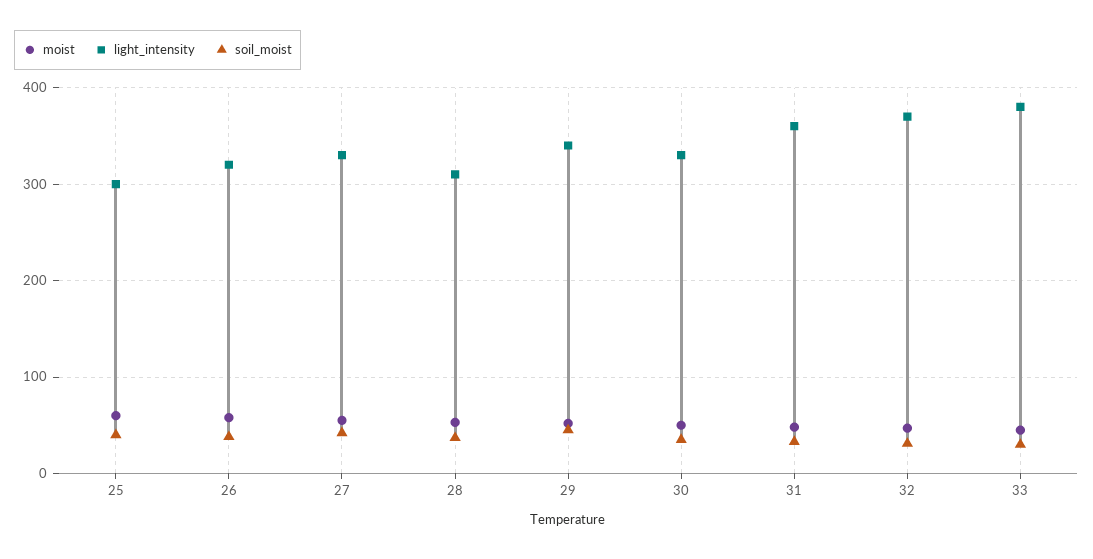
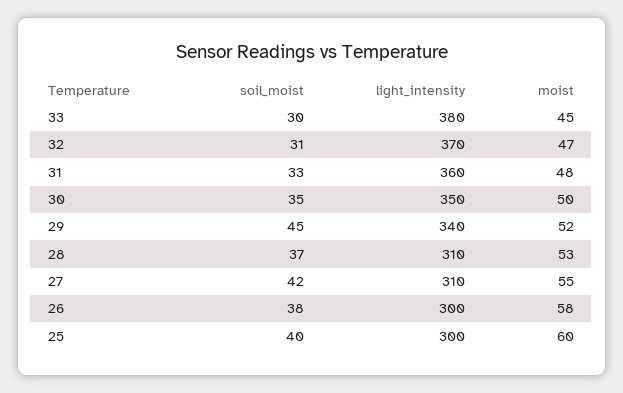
  {
    "moist": {
      "25": 60,
      "26": 58,
      "27": 55,
      "28": 53,
      "29": 52,
      "30": 50,
      "31": 48,
      "32": 47,
      "33": 45
    },
    "light_intensity": {
      "25": 300,
-     "26": 320,
+     "26": 300,
-     "27": 330,
+     "27": 310,
      "28": 310,
      "29": 340,
-     "30": 330,
+     "30": 350,
      "31": 360,
      "32": 370,
      "33": 380
    },
    "soil_moist": {
      "25": 40,
      "26": 38,
      "27": 42,
      "28": 37,
      "29": 45,
      "30": 35,
      "31": 33,
      "32": 31,
      "33": 30
    }
  }

